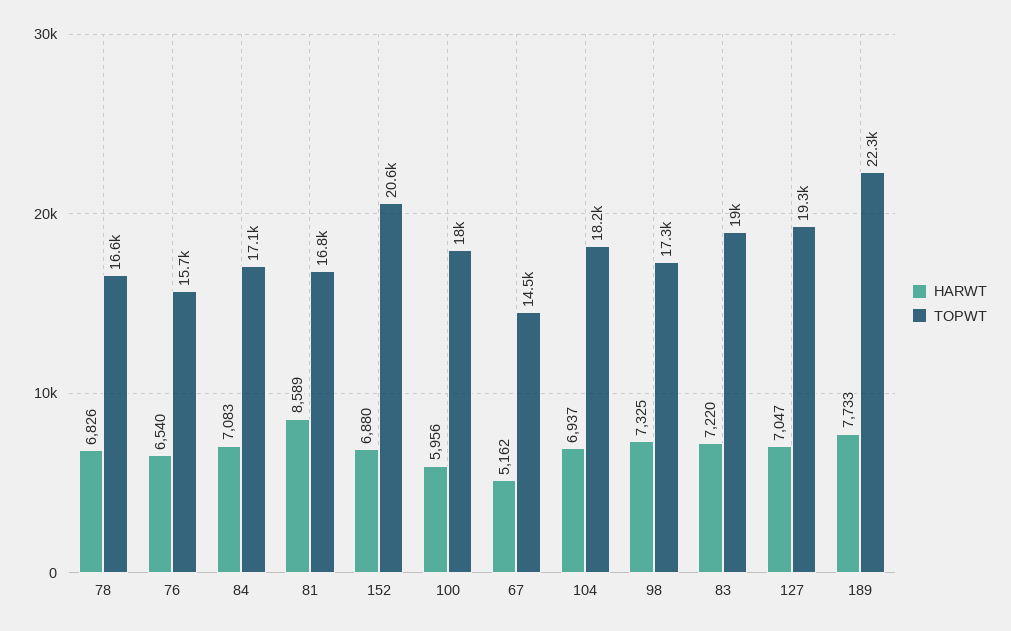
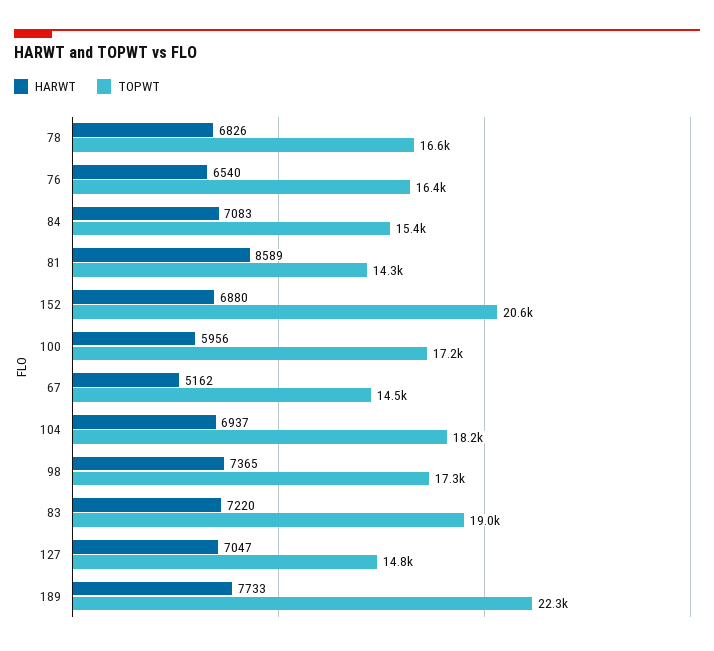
  {
    "HARWT": {
      "78": 6826,
      "76": 6540,
      "84": 7083,
      "81": 8589,
      "152": 6880,
      "100": 5956,
      "67": 5162,
      "104": 6937,
-     "98": 7325,
+     "98": 7365,
      "83": 7220,
      "127": 7047,
      "189": 7733
    },
    "TOPWT": {
      "78": 16600,
-     "76": 15700,
+     "76": 16400,
-     "84": 17100,
+     "84": 15400,
-     "81": 16800,
+     "81": 14300,
      "152": 20600,
-     "100": 18000,
+     "100": 17200,
      "67": 14500,
      "104": 18200,
      "98": 17300,
      "83": 19000,
-     "127": 19300,
+     "127": 14800,
      "189": 22300
    }
  }

